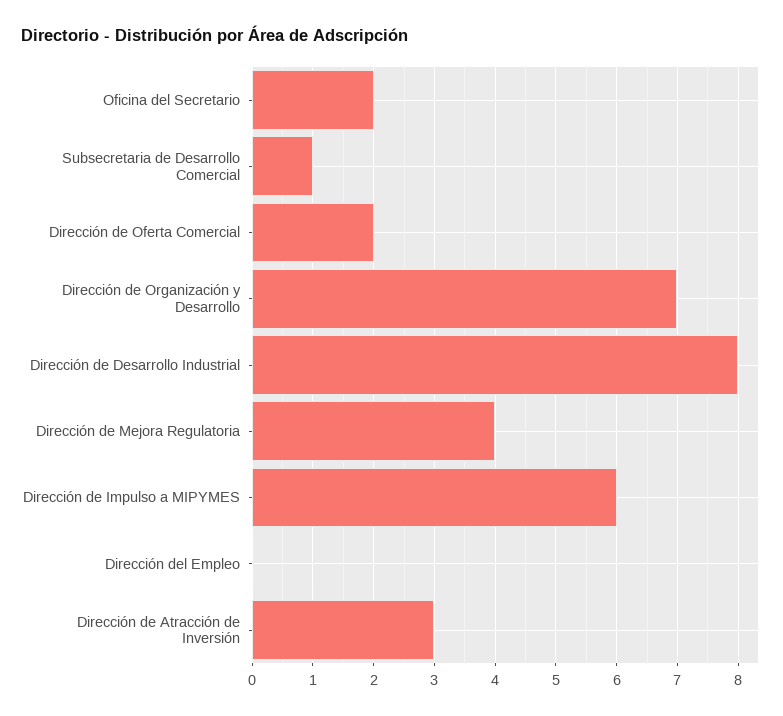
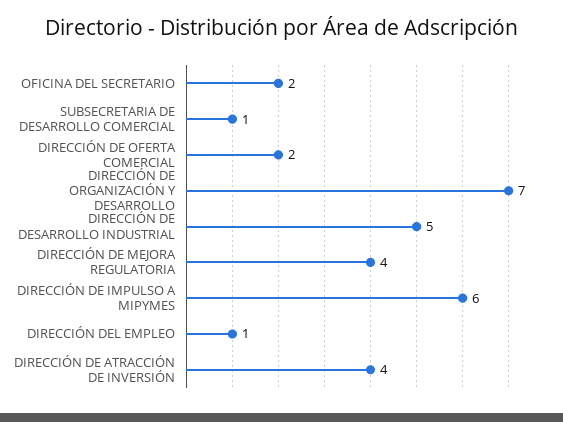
  {
    "Oficina del Secretario": 2,
    "Subsecretaria de Desarrollo Comercial": 1,
    "Dirección de Oferta Comercial": 2,
    "Dirección de Organización y Desarrollo": 7,
-   "Dirección de Desarrollo Industrial": 8,
+   "Dirección de Desarrollo Industrial": 5,
    "Dirección de Mejora Regulatoria": 4,
    "Dirección de Impulso a MIPYMES": 6,
-   "Dirección del Empleo": 0,
+   "Dirección del Empleo": 1,
-   "Dirección de Atracción de Inversión": 3
+   "Dirección de Atracción de Inversión": 4
  }

